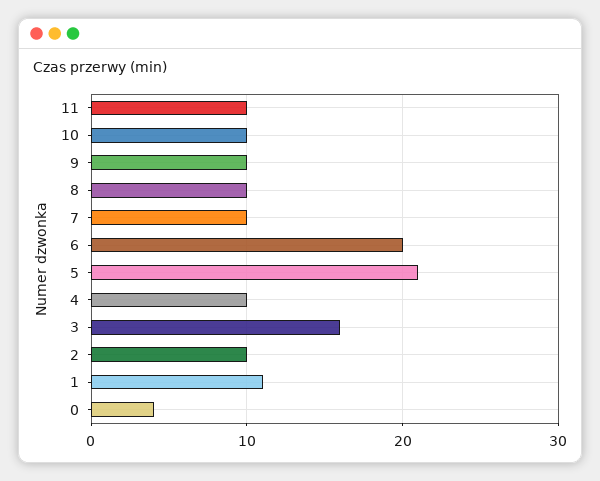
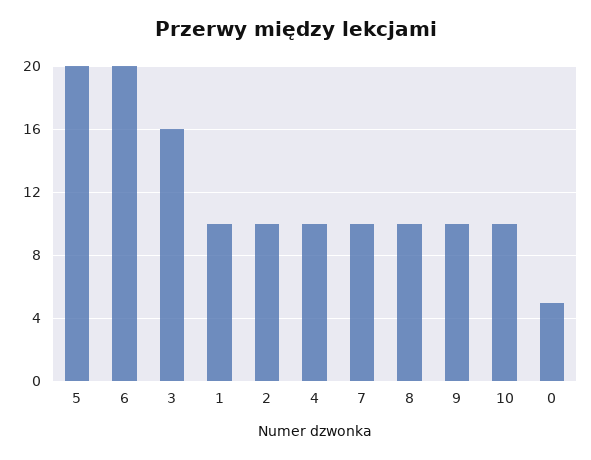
  {
-   "11": 10,
    "10": 10,
    "9": 10,
    "8": 10,
    "7": 10,
    "6": 20,
-   "5": 21,
+   "5": 20,
    "4": 10,
    "3": 16,
    "2": 10,
-   "1": 11,
+   "1": 10,
-   "0": 4
+   "0": 5
  }

